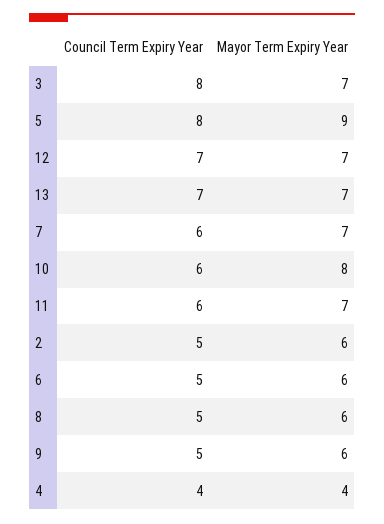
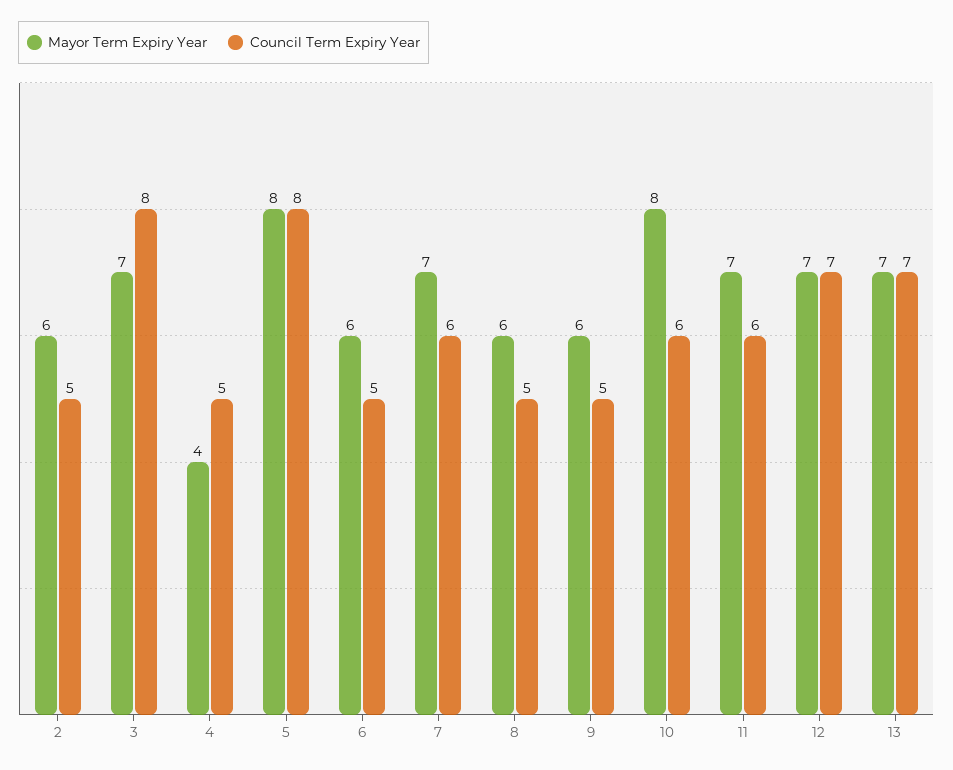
  {
    "Council Term Expiry Year": {
      "3": 8,
      "5": 8,
      "12": 7,
      "13": 7,
      "7": 6,
      "10": 6,
      "11": 6,
      "2": 5,
      "6": 5,
      "8": 5,
      "9": 5,
-     "4": 4
+     "4": 5
    },
    "Mayor Term Expiry Year": {
      "3": 7,
-     "5": 9,
+     "5": 8,
      "12": 7,
      "13": 7,
      "7": 7,
      "10": 8,
      "11": 7,
      "2": 6,
      "6": 6,
      "8": 6,
      "9": 6,
      "4": 4
    }
  }

